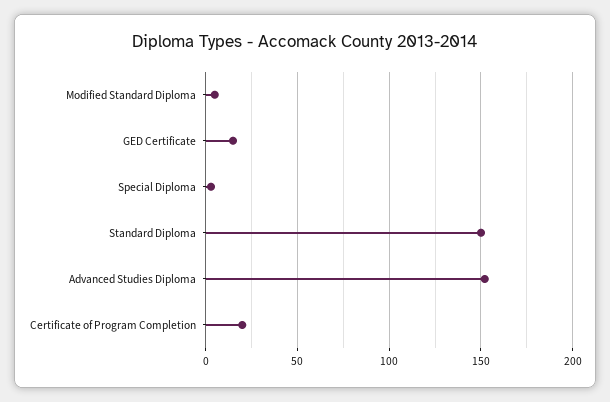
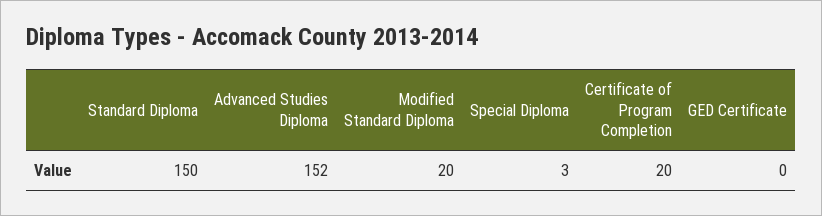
  {
-   "Modified Standard Diploma": 5,
+   "Modified Standard Diploma": 20,
-   "GED Certificate": 15,
+   "GED Certificate": 0,
    "Special Diploma": 3,
    "Standard Diploma": 150,
    "Advanced Studies Diploma": 152,
    "Certificate of Program Completion": 20
  }

